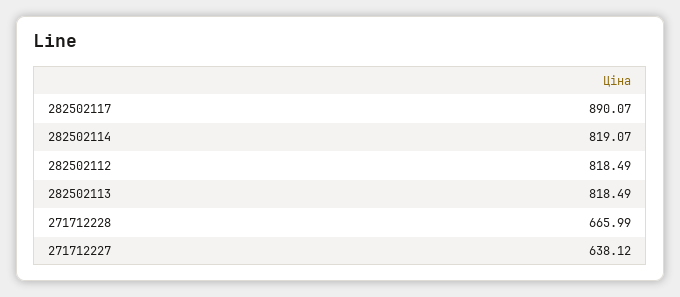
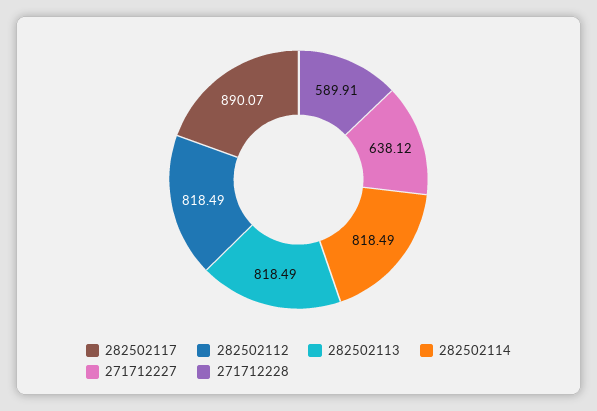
  {
    "282502117": 890.07,
-   "282502114": 819.07,
+   "282502114": 818.49,
    "282502112": 818.49,
    "282502113": 818.49,
-   "271712228": 665.99,
+   "271712228": 589.91,
    "271712227": 638.12
  }

